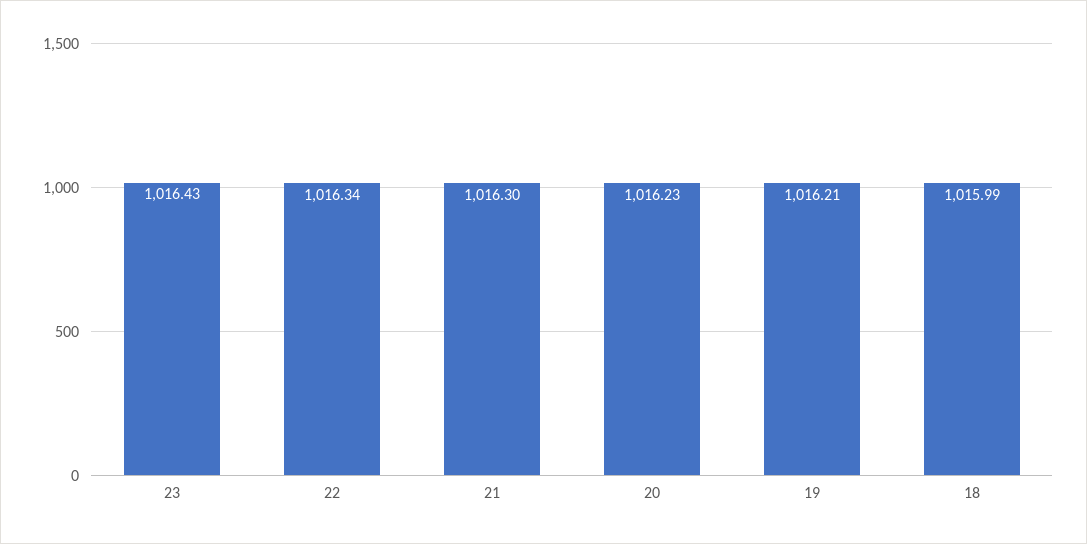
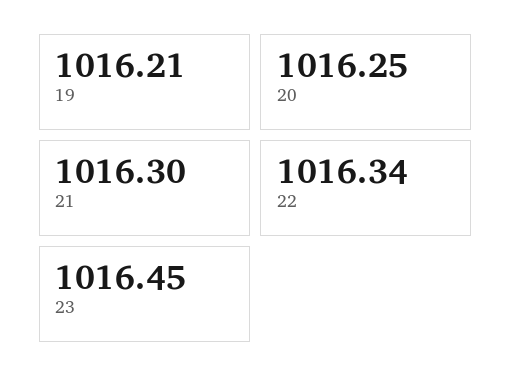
  {
-   "23": 1016.43,
+   "23": 1016.45,
    "22": 1016.34,
    "21": 1016.3,
-   "20": 1016.23,
+   "20": 1016.25,
-   "19": 1016.21,
+   "19": 1016.21
-   "18": 1015.99
  }

